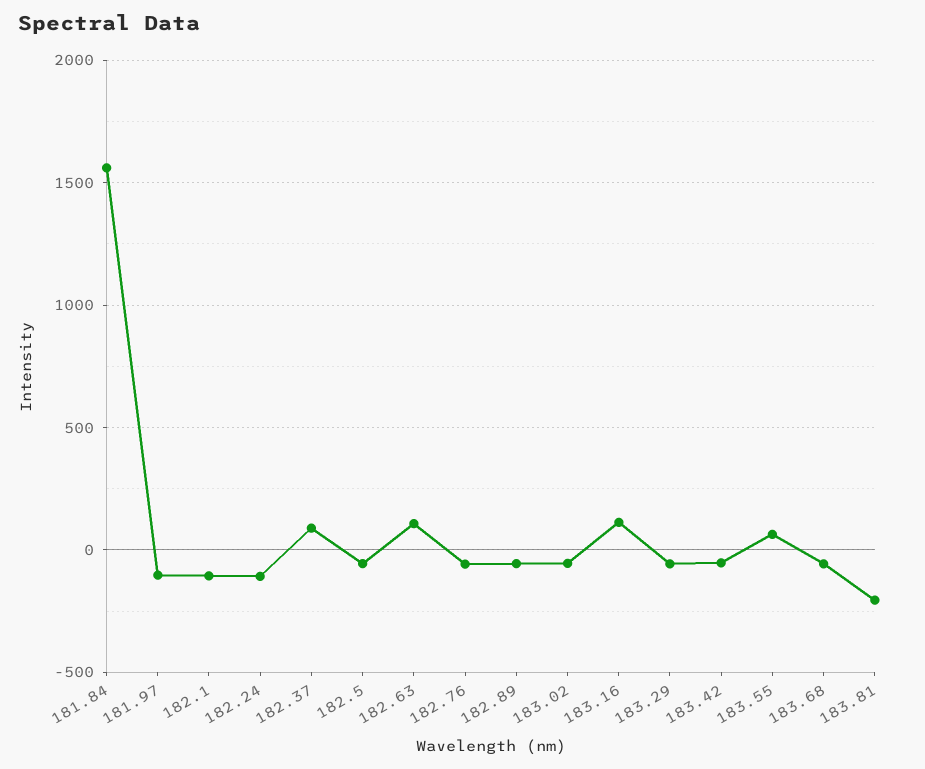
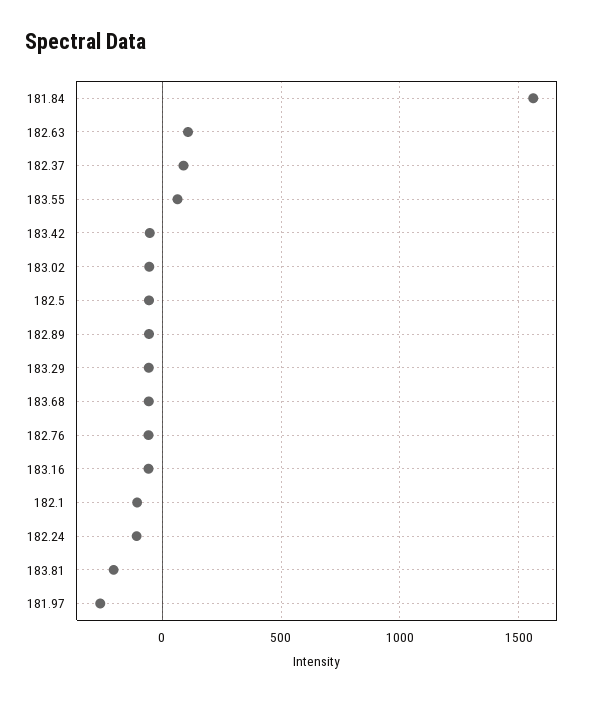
  {
    "181.84": 1550,
-   "181.97": -100,
+   "181.97": -250,
    "182.1": -100,
    "182.24": -100,
    "182.37": 100,
    "182.5": -50,
    "182.63": 100,
    "182.76": -50,
    "182.89": -50,
    "183.02": -50,
-   "183.16": 100,
+   "183.16": -50,
    "183.29": -50,
    "183.42": -50,
    "183.55": 50,
    "183.68": -50,
    "183.81": -200
  }

